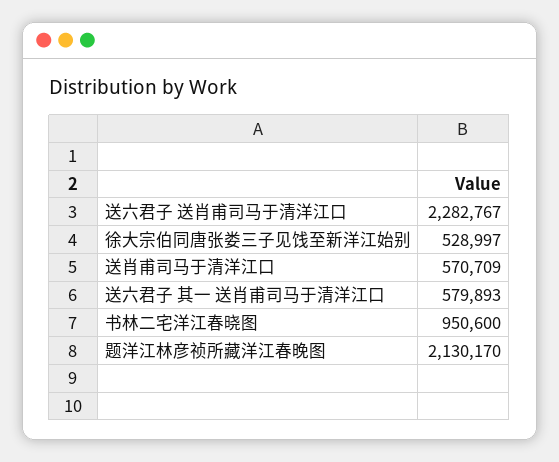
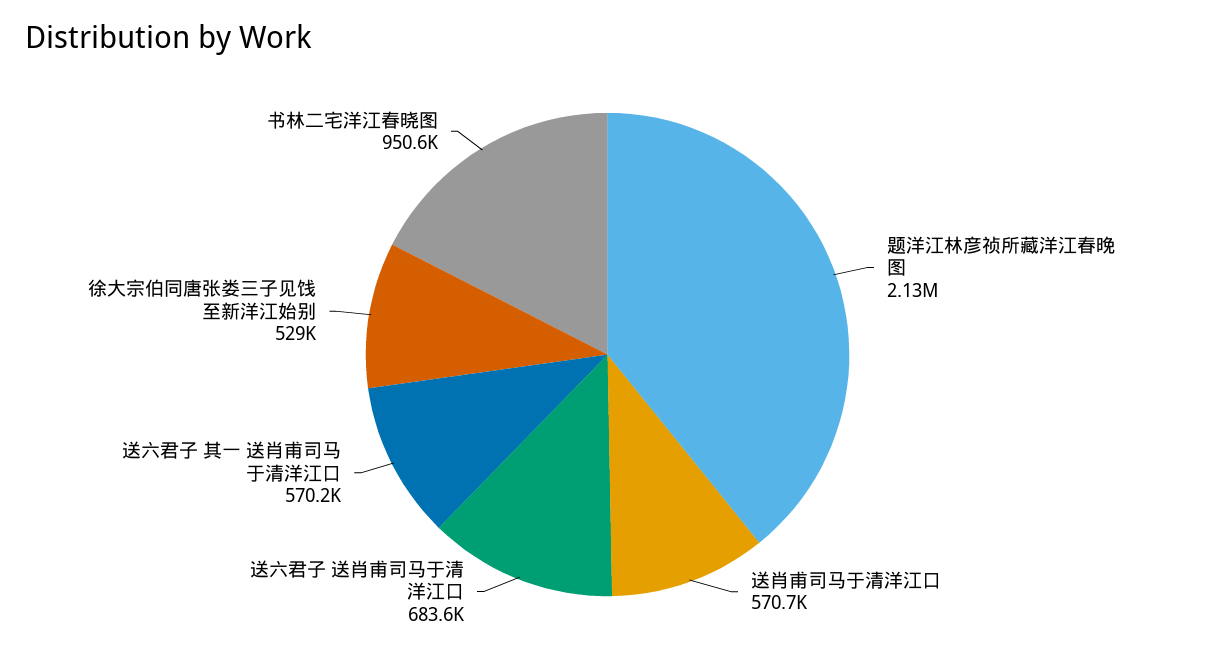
  {
-   "送六君子 送肖甫司马于清洋江口": 2282767,
+   "送六君子 送肖甫司马于清洋江口": 683600,
    "徐大宗伯同唐张娄三子见饯至新洋江始别": 528997,
    "送肖甫司马于清洋江口": 570709,
-   "送六君子 其一 送肖甫司马于清洋江口": 579893,
+   "送六君子 其一 送肖甫司马于清洋江口": 570200,
    "书林二宅洋江春晓图": 950600,
    "题洋江林彦祯所藏洋江春晚图": 2130170
  }

